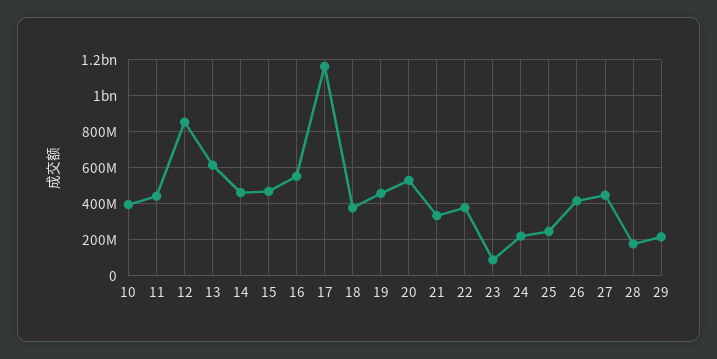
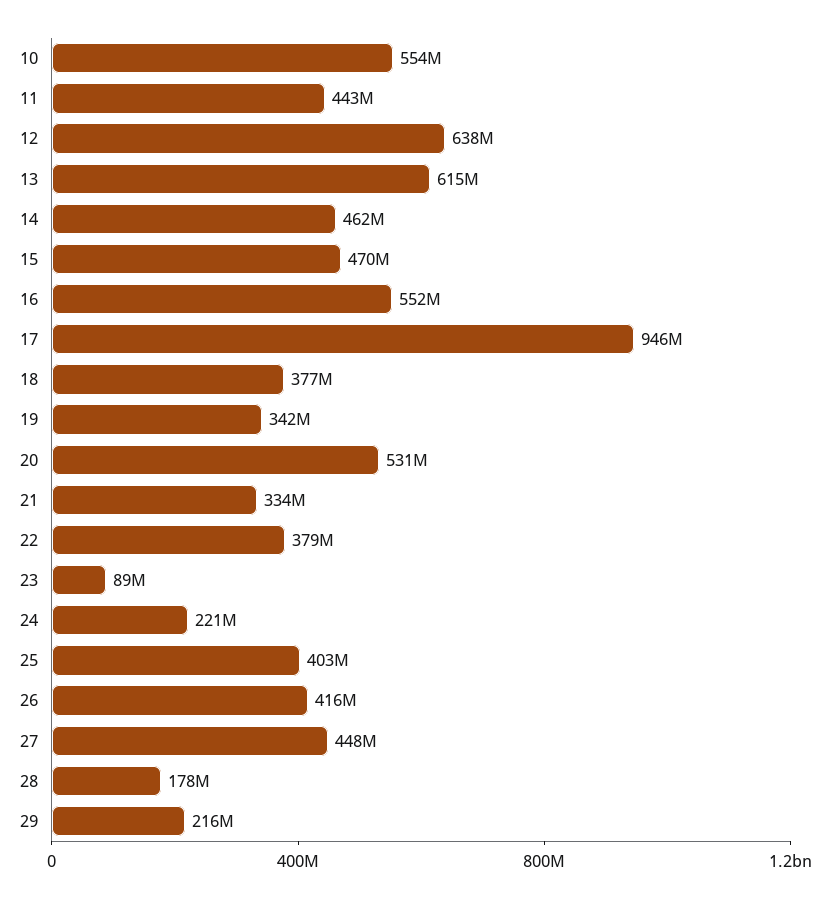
  {
-   "10": 400000000,
+   "10": 554000000,
    "11": 443000000,
-   "12": 850000000,
+   "12": 638000000,
    "13": 615000000,
    "14": 462000000,
    "15": 470000000,
    "16": 552000000,
-   "17": 1150000000,
+   "17": 946000000,
    "18": 377000000,
-   "19": 450000000,
+   "19": 342000000,
    "20": 531000000,
    "21": 334000000,
    "22": 379000000,
    "23": 89000000,
    "24": 221000000,
-   "25": 250000000,
+   "25": 403000000,
    "26": 416000000,
    "27": 448000000,
    "28": 178000000,
    "29": 216000000
  }

